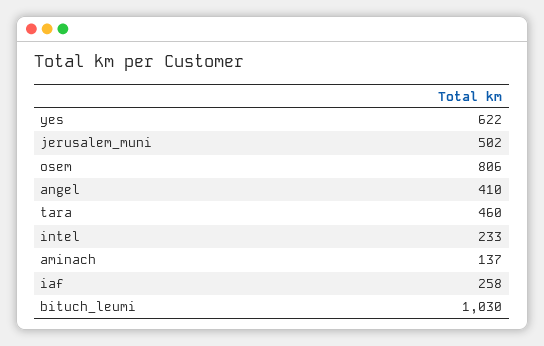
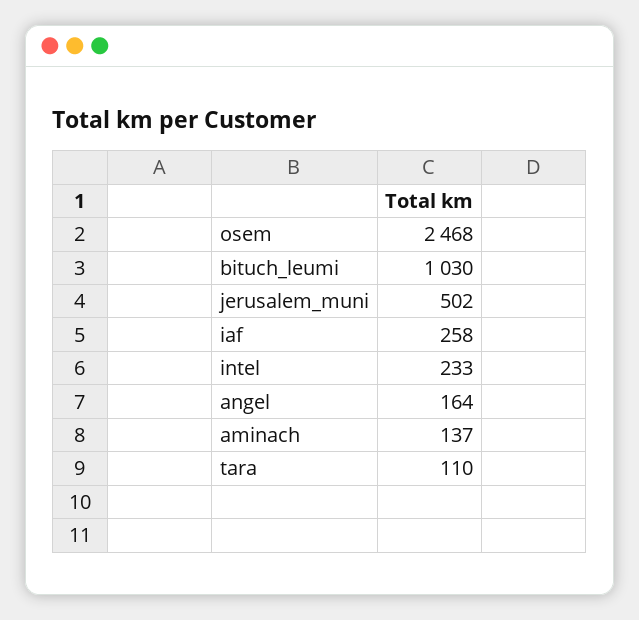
  {
-   "yes": 622,
    "jerusalem_muni": 502,
-   "osem": 806,
+   "osem": 2468,
-   "angel": 410,
+   "angel": 164,
-   "tara": 460,
+   "tara": 110,
    "intel": 233,
    "aminach": 137,
    "iaf": 258,
    "bituch_leumi": 1030
  }

